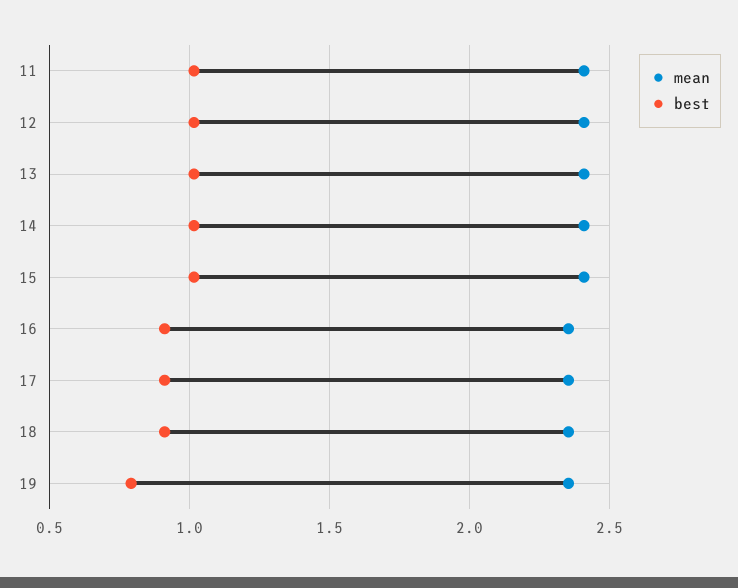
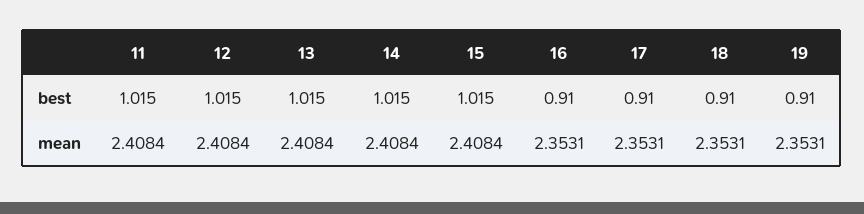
  {
    "mean": {
      "11": 2.4084,
      "12": 2.4084,
      "13": 2.4084,
      "14": 2.4084,
      "15": 2.4084,
      "16": 2.3531,
      "17": 2.3531,
      "18": 2.3531,
      "19": 2.3531
    },
    "best": {
      "11": 1.015,
      "12": 1.015,
      "13": 1.015,
      "14": 1.015,
      "15": 1.015,
      "16": 0.91,
      "17": 0.91,
      "18": 0.91,
-     "19": 0.8
+     "19": 0.91
    }
  }

